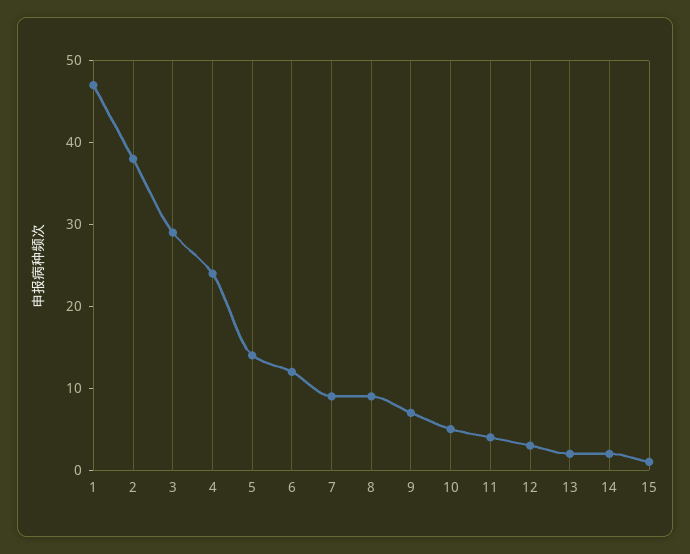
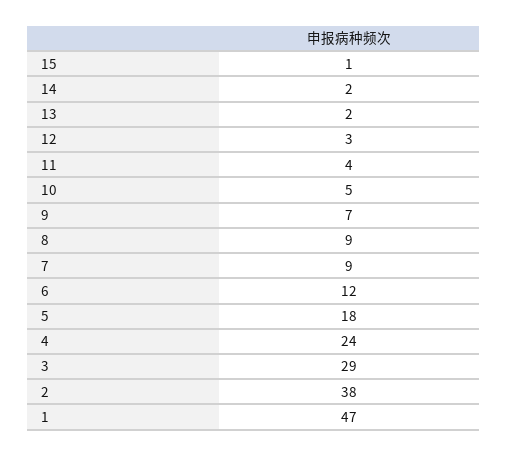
  {
    "1": 47,
    "2": 38,
    "3": 29,
    "4": 24,
-   "5": 14,
+   "5": 18,
    "6": 12,
    "7": 9,
    "8": 9,
    "9": 7,
    "10": 5,
    "11": 4,
    "12": 3,
    "13": 2,
    "14": 2,
    "15": 1
  }

